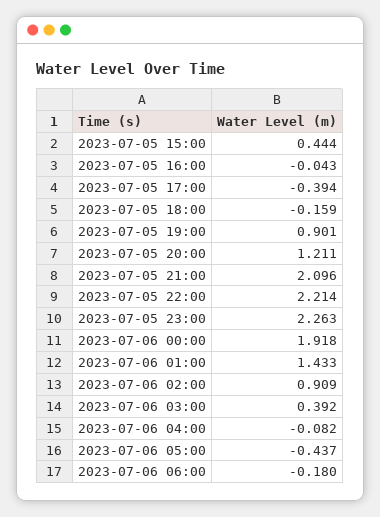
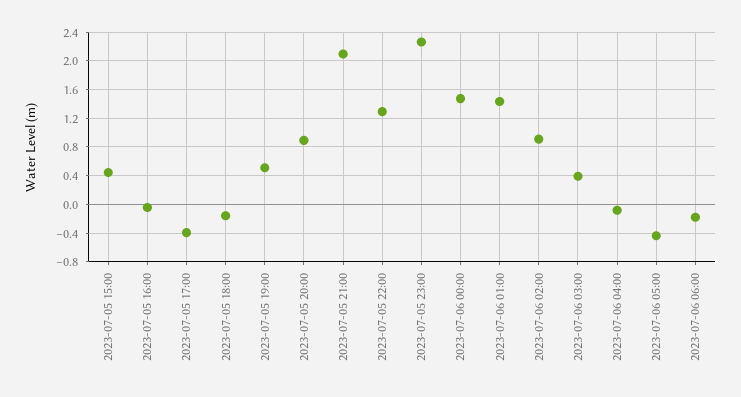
  {
    "2023-07-05 15:00": 0.444,
    "2023-07-05 16:00": -0.043,
    "2023-07-05 17:00": -0.394,
    "2023-07-05 18:00": -0.159,
-   "2023-07-05 19:00": 0.901,
+   "2023-07-05 19:00": 0.5,
-   "2023-07-05 20:00": 1.211,
+   "2023-07-05 20:00": 0.9,
    "2023-07-05 21:00": 2.096,
-   "2023-07-05 22:00": 2.214,
+   "2023-07-05 22:00": 1.3,
    "2023-07-05 23:00": 2.263,
-   "2023-07-06 00:00": 1.918,
+   "2023-07-06 00:00": 1.5,
    "2023-07-06 01:00": 1.433,
    "2023-07-06 02:00": 0.909,
    "2023-07-06 03:00": 0.392,
    "2023-07-06 04:00": -0.082,
    "2023-07-06 05:00": -0.437,
    "2023-07-06 06:00": -0.18
  }

